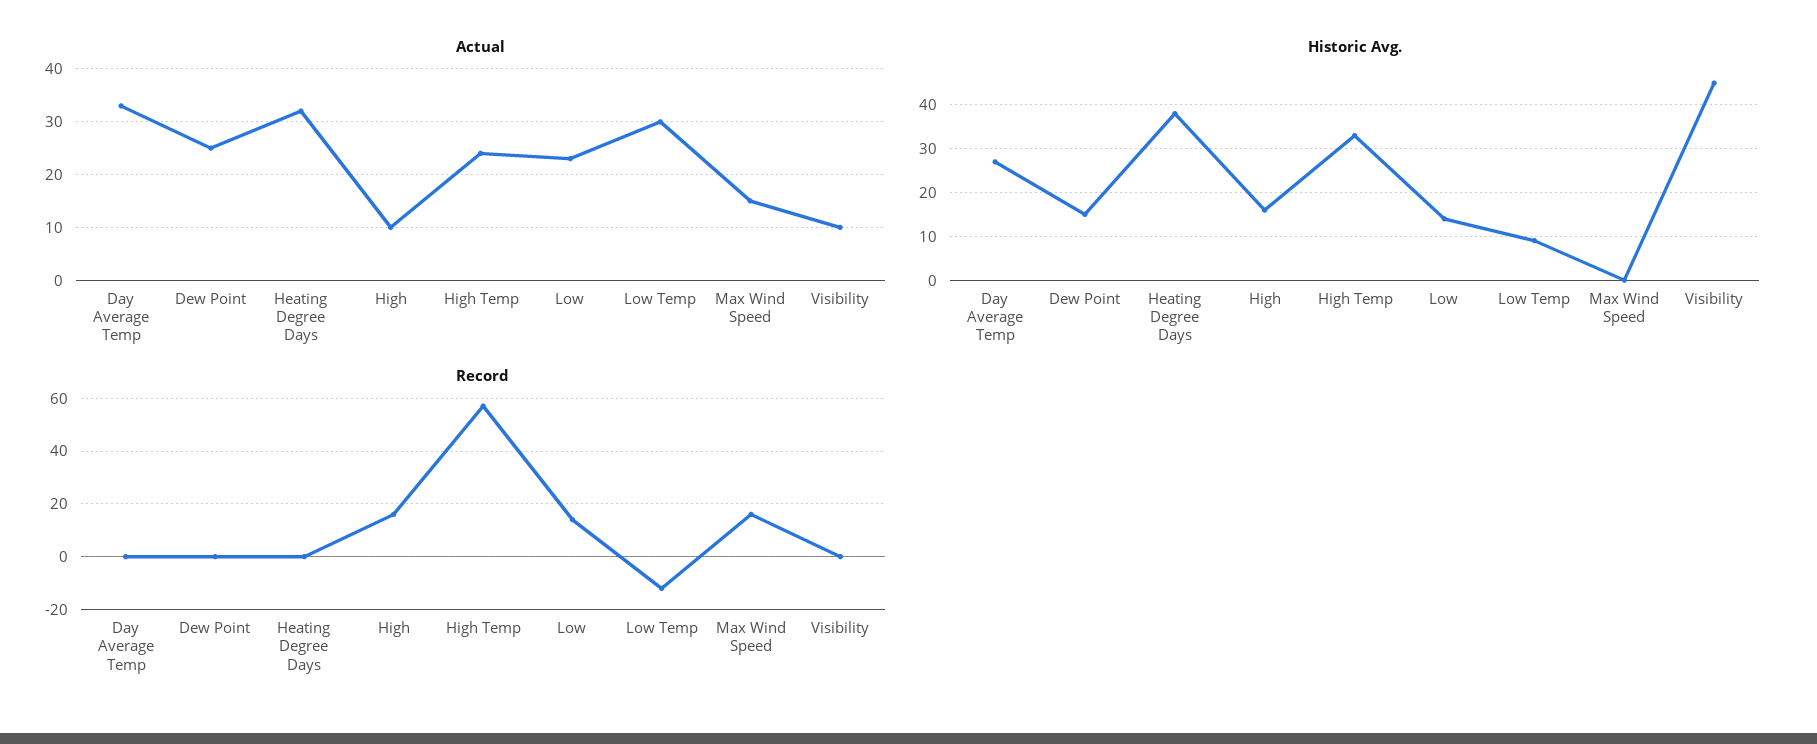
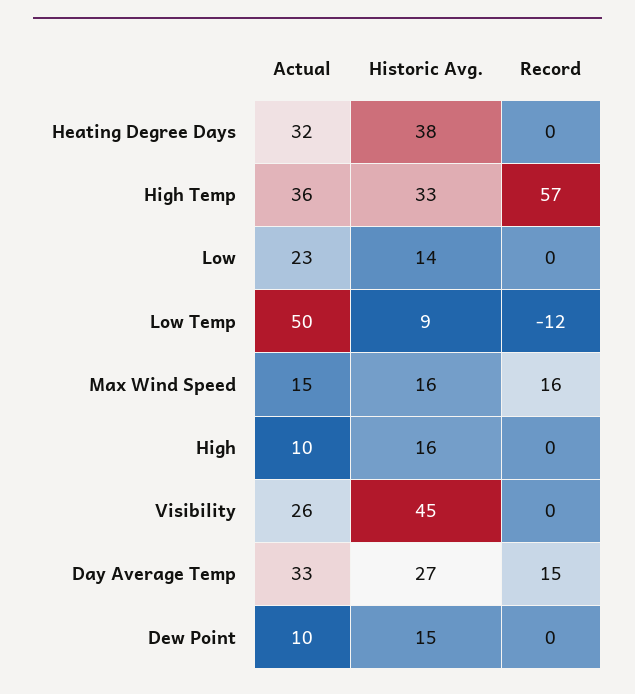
  {
    "Actual": {
      "Day Average Temp": 33,
-     "Dew Point": 25,
+     "Dew Point": 10,
      "Heating Degree Days": 32,
      "High": 10,
-     "High Temp": 25,
+     "High Temp": 36,
      "Low": 23,
-     "Low Temp": 30,
+     "Low Temp": 50,
      "Max Wind Speed": 15,
-     "Visibility": 10
+     "Visibility": 26
    },
    "Historic Avg.": {
      "Day Average Temp": 27,
      "Dew Point": 15,
      "Heating Degree Days": 38,
      "High": 16,
      "High Temp": 33,
      "Low": 14,
      "Low Temp": 9,
-     "Max Wind Speed": 0,
+     "Max Wind Speed": 16,
      "Visibility": 45
    },
    "Record": {
-     "Day Average Temp": 0,
+     "Day Average Temp": 15,
      "Dew Point": 0,
      "Heating Degree Days": 0,
-     "High": 15,
+     "High": 0,
      "High Temp": 57,
-     "Low": 15,
+     "Low": 0,
      "Low Temp": -12,
      "Max Wind Speed": 16,
      "Visibility": 0
    }
  }

